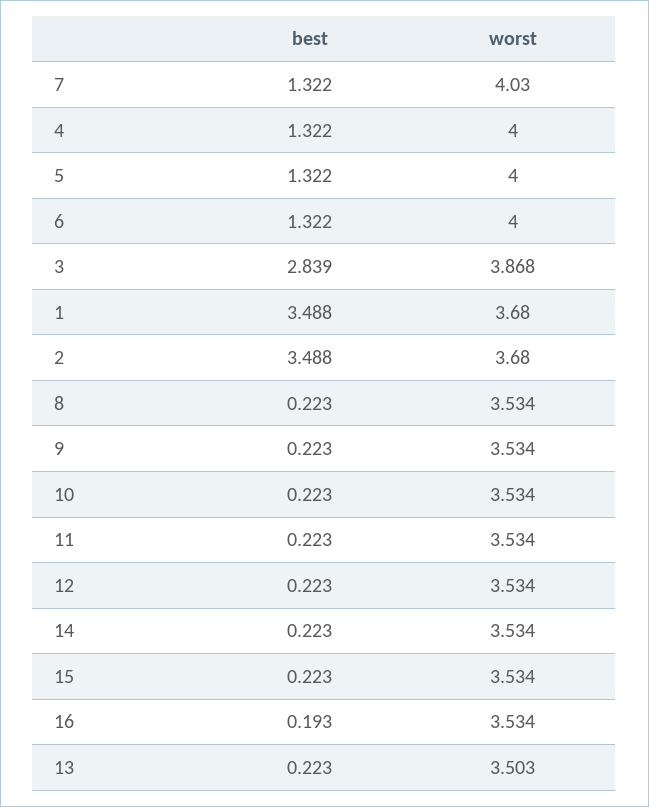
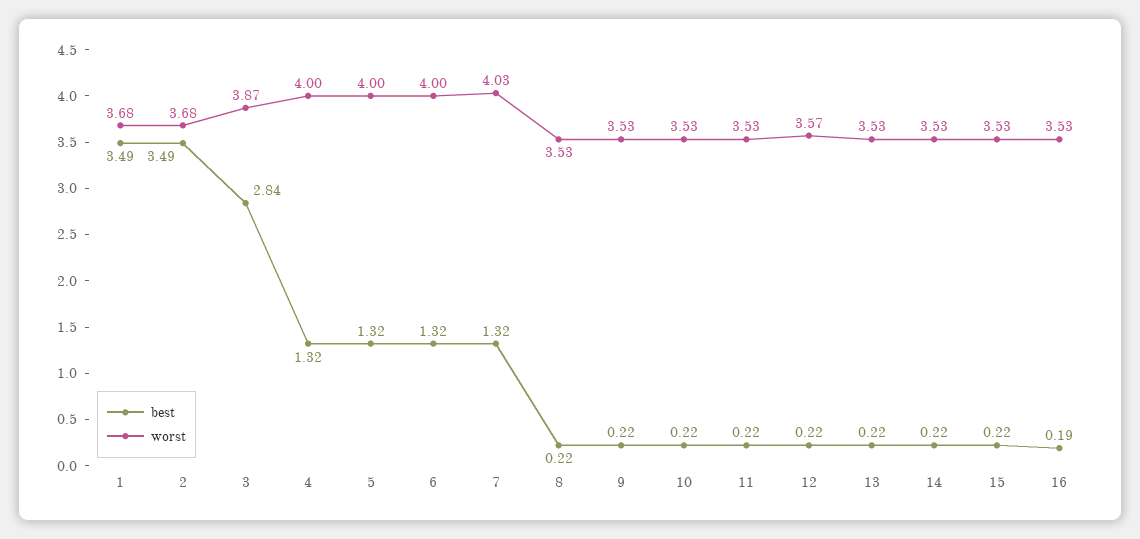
  {
    "best": {
      "7": 1.322,
      "4": 1.322,
      "5": 1.322,
      "6": 1.322,
      "3": 2.839,
      "1": 3.488,
      "2": 3.488,
      "8": 0.223,
      "9": 0.223,
      "10": 0.223,
      "11": 0.223,
      "12": 0.223,
      "14": 0.223,
      "15": 0.223,
      "16": 0.193,
      "13": 0.223
    },
    "worst": {
      "7": 4.03,
      "4": 4,
      "5": 4,
      "6": 4,
      "3": 3.868,
      "1": 3.68,
      "2": 3.68,
      "8": 3.534,
      "9": 3.534,
      "10": 3.534,
      "11": 3.534,
-     "12": 3.534,
+     "12": 3.57,
      "14": 3.534,
      "15": 3.534,
      "16": 3.534,
-     "13": 3.503
+     "13": 3.53
    }
  }

